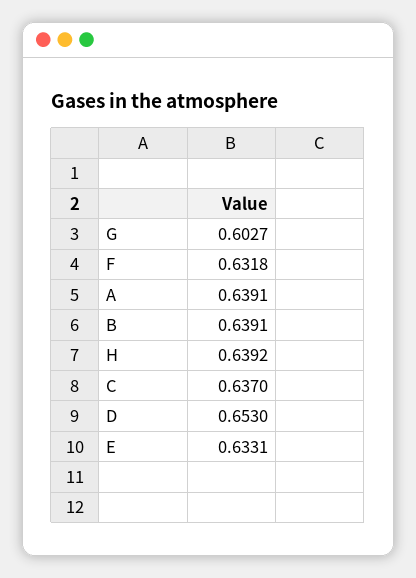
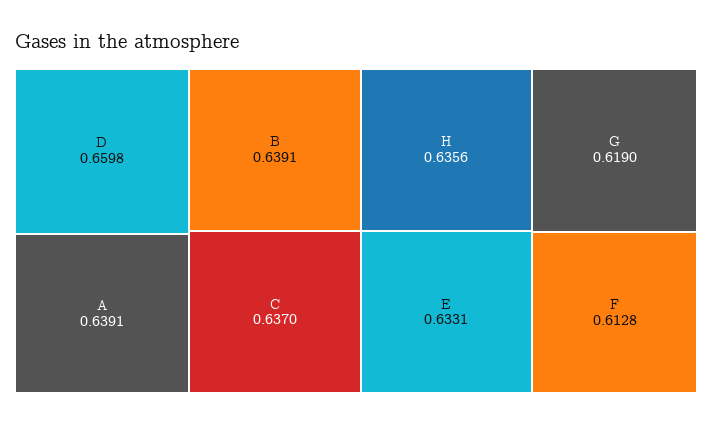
  {
-   "G": 0.6027,
+   "G": 0.619,
-   "F": 0.6318,
+   "F": 0.6128,
    "A": 0.6391,
    "B": 0.6391,
-   "H": 0.6392,
+   "H": 0.6356,
    "C": 0.637,
-   "D": 0.653,
+   "D": 0.6598,
    "E": 0.6331
  }

